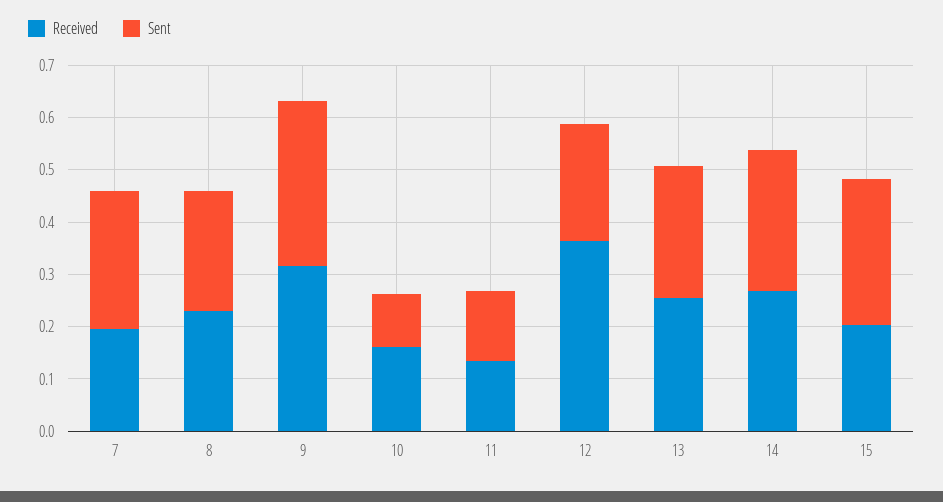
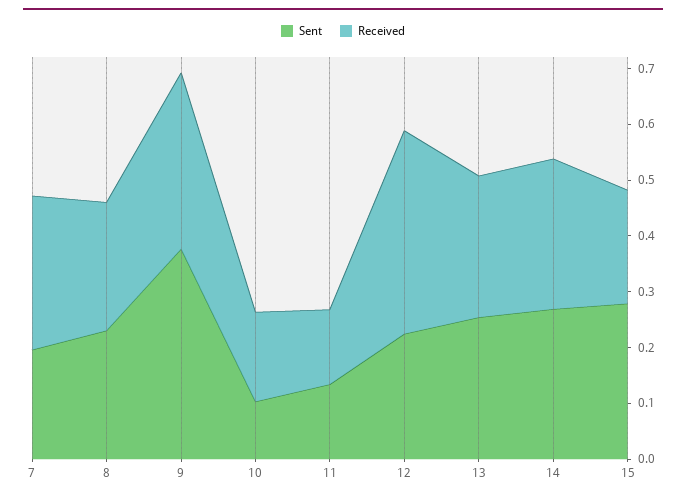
  {
    "Received": {
-     "7": 0.2,
+     "7": 0.28,
      "8": 0.24,
      "9": 0.32,
      "10": 0.16,
      "11": 0.14,
      "12": 0.36,
      "13": 0.26,
      "14": 0.26,
      "15": 0.2
    },
    "Sent": {
-     "7": 0.26,
+     "7": 0.2,
      "8": 0.24,
-     "9": 0.32,
+     "9": 0.38,
      "10": 0.1,
      "11": 0.14,
      "12": 0.22,
      "13": 0.26,
      "14": 0.26,
      "15": 0.28
    }
  }

